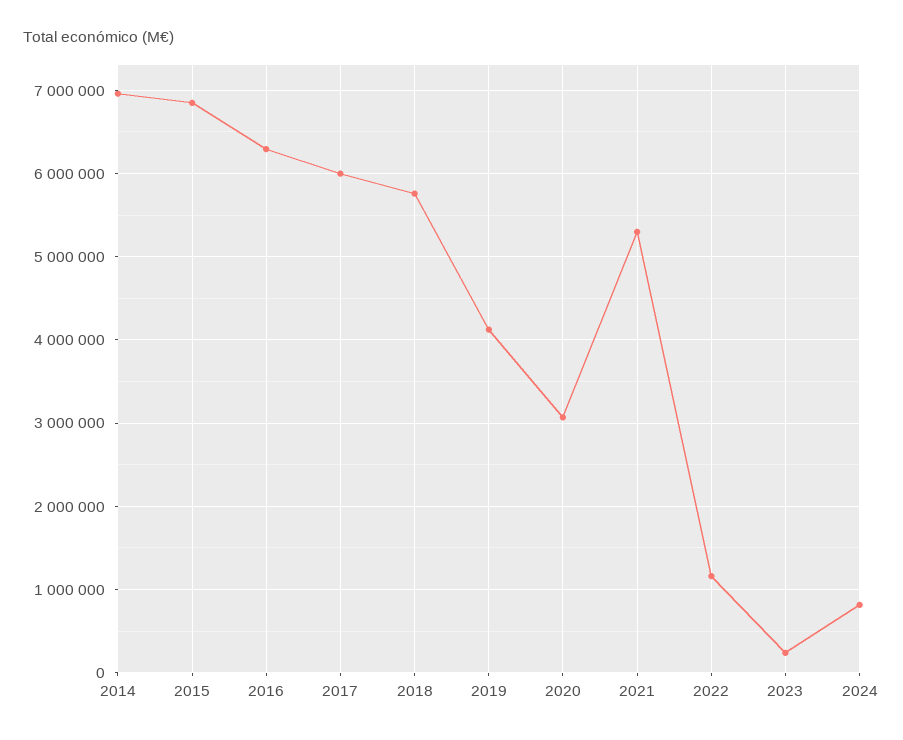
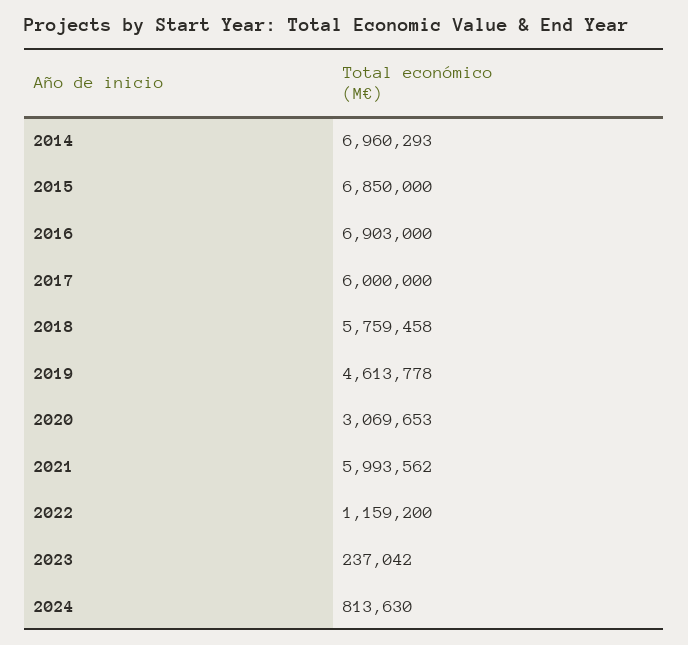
  {
    "2014": 6960293,
    "2015": 6850000,
-   "2016": 6300000,
+   "2016": 6903000,
    "2017": 6000000,
    "2018": 5759458,
-   "2019": 4100000,
+   "2019": 4613778,
    "2020": 3069653,
-   "2021": 5300000,
+   "2021": 5993562,
    "2022": 1159200,
    "2023": 237042,
    "2024": 813630
  }

